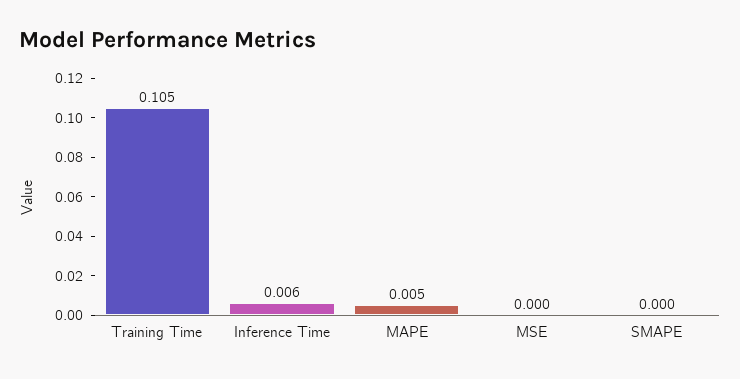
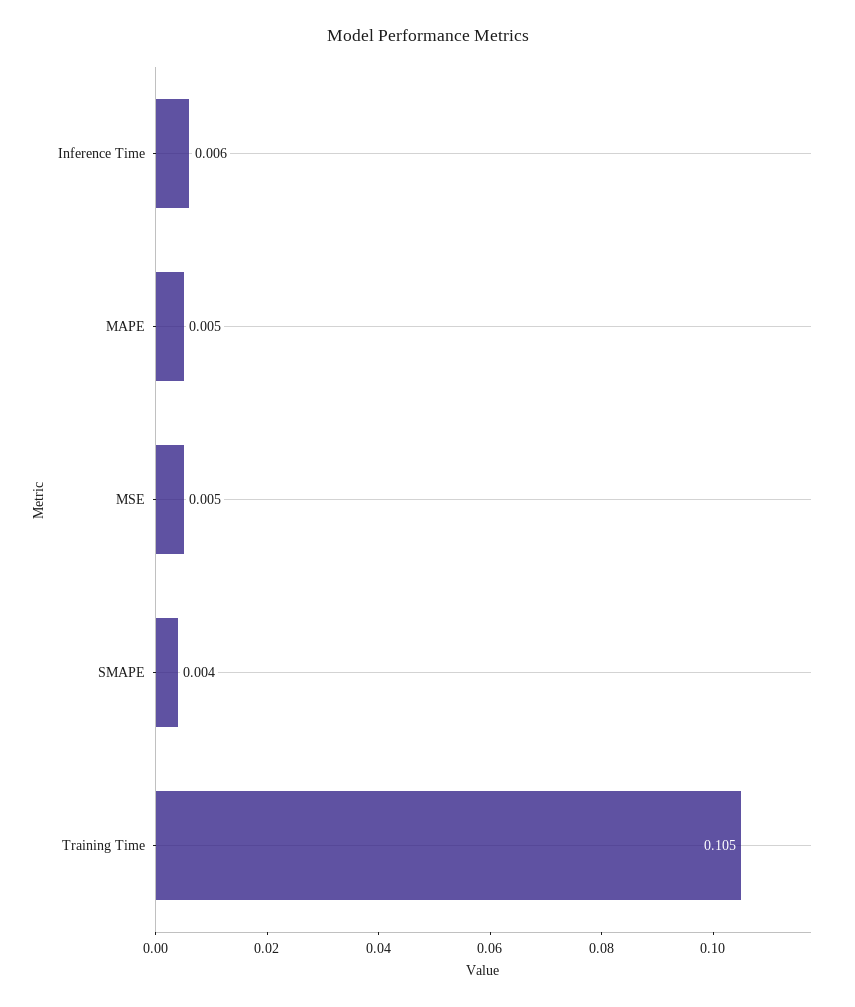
  {
    "Training Time": 0.105,
    "Inference Time": 0.006,
    "MAPE": 0.005,
-   "MSE": 0,
+   "MSE": 0.005,
-   "SMAPE": 0
+   "SMAPE": 0.004
  }

